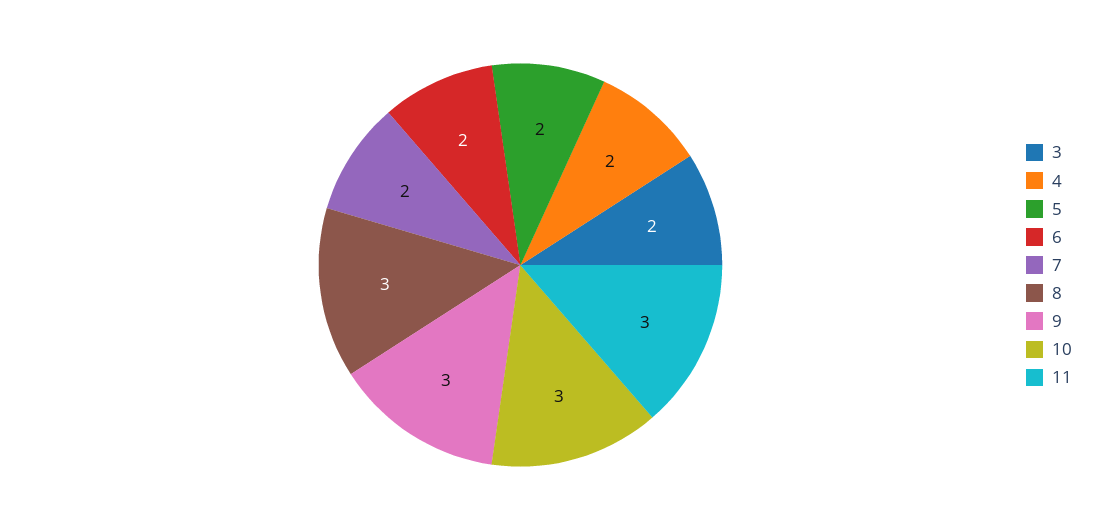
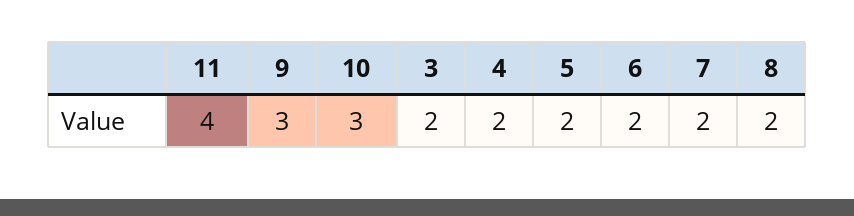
  {
    "3": 2,
    "4": 2,
    "5": 2,
    "6": 2,
    "7": 2,
-   "8": 3,
+   "8": 2,
    "9": 3,
    "10": 3,
-   "11": 3
+   "11": 4
  }

